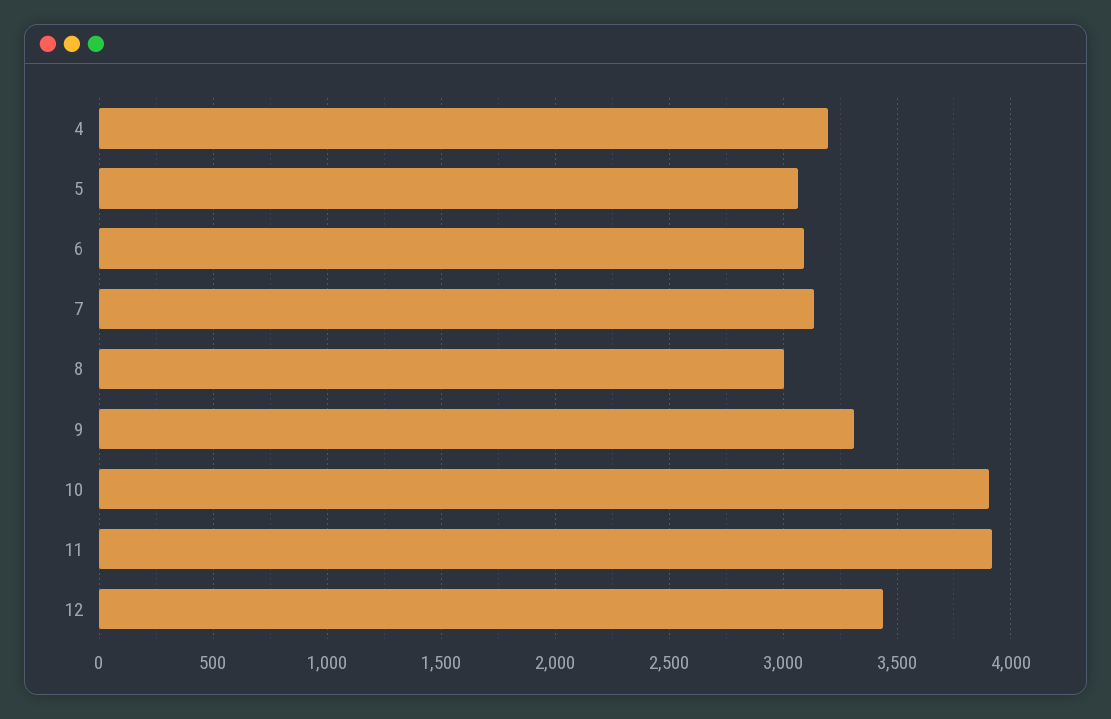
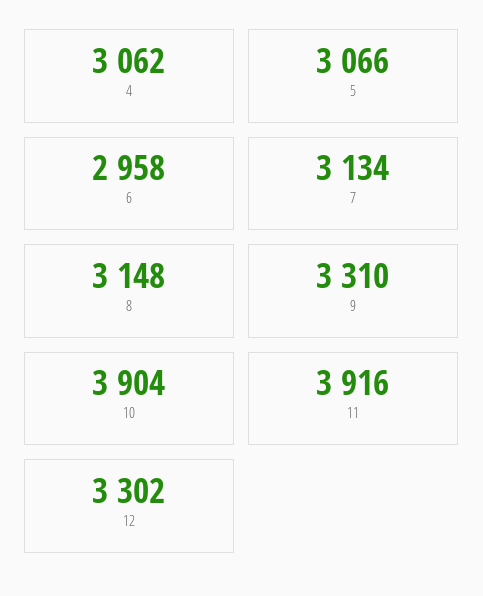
  {
-   "4": 3200,
+   "4": 3062,
    "5": 3066,
-   "6": 3100,
+   "6": 2958,
    "7": 3134,
-   "8": 3000,
+   "8": 3148,
    "9": 3310,
    "10": 3904,
    "11": 3916,
-   "12": 3450
+   "12": 3302
  }

